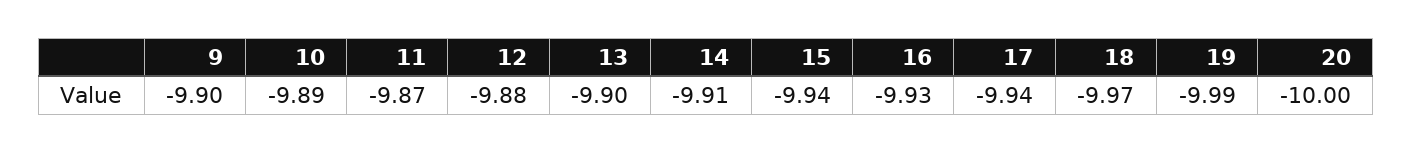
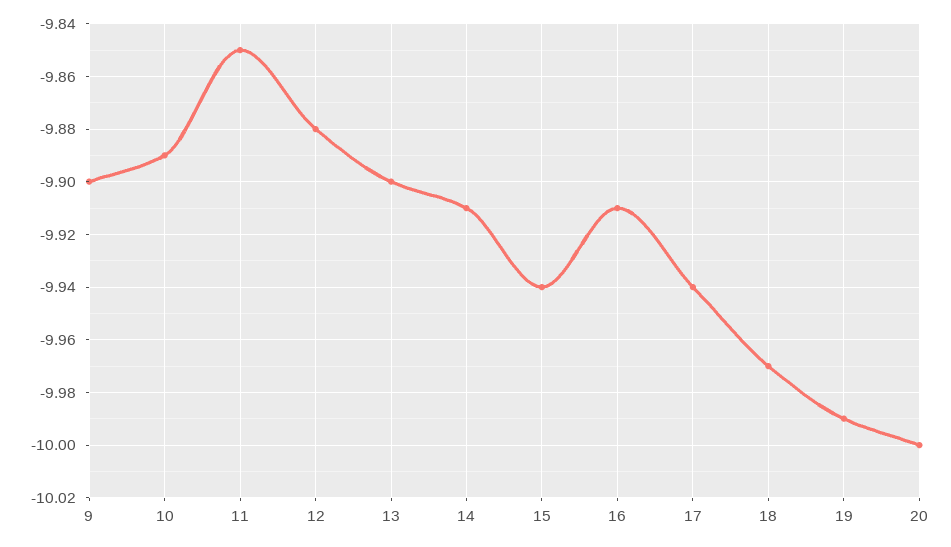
  {
    "9": -9.9,
    "10": -9.89,
-   "11": -9.87,
+   "11": -9.85,
    "12": -9.88,
    "13": -9.9,
    "14": -9.91,
    "15": -9.94,
-   "16": -9.93,
+   "16": -9.91,
    "17": -9.94,
    "18": -9.97,
    "19": -9.99,
    "20": -10
  }

